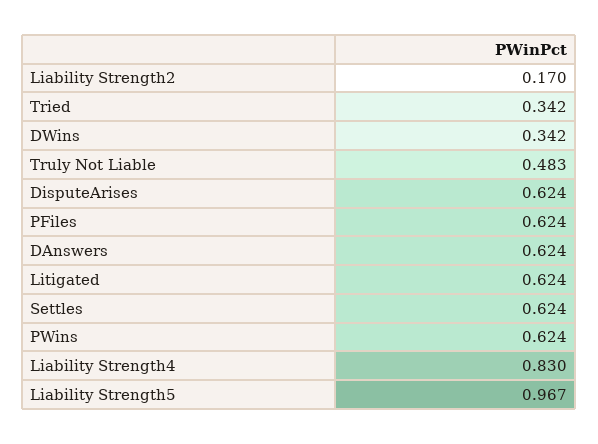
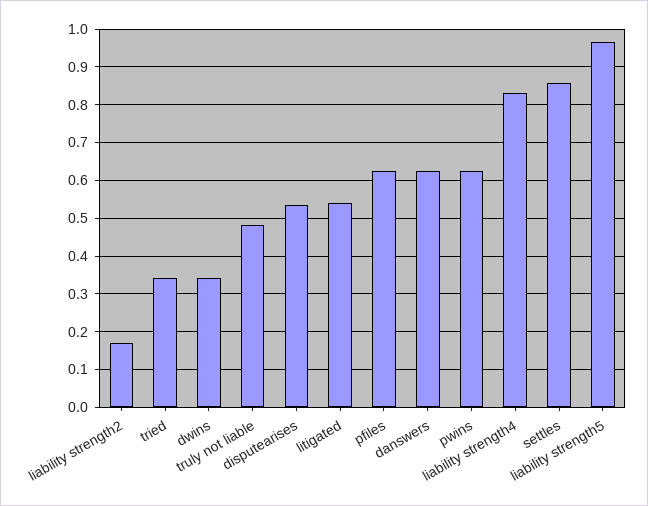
  {
    "Liability Strength2": 0.17,
    "Tried": 0.342,
    "DWins": 0.342,
    "Truly Not Liable": 0.483,
-   "DisputeArises": 0.624,
+   "DisputeArises": 0.54,
    "PFiles": 0.624,
    "DAnswers": 0.624,
-   "Litigated": 0.624,
+   "Litigated": 0.54,
-   "Settles": 0.624,
+   "Settles": 0.86,
    "PWins": 0.624,
    "Liability Strength4": 0.83,
    "Liability Strength5": 0.967
  }

